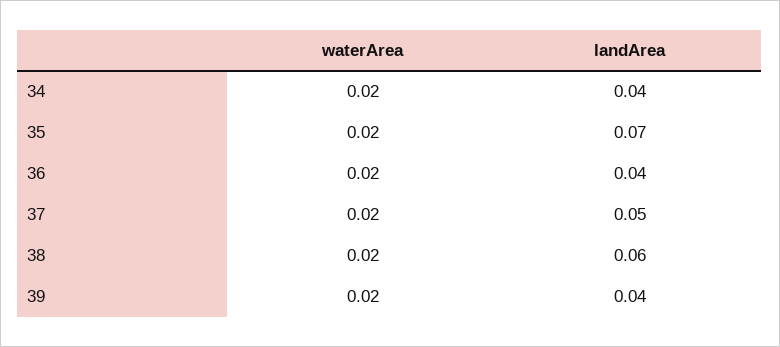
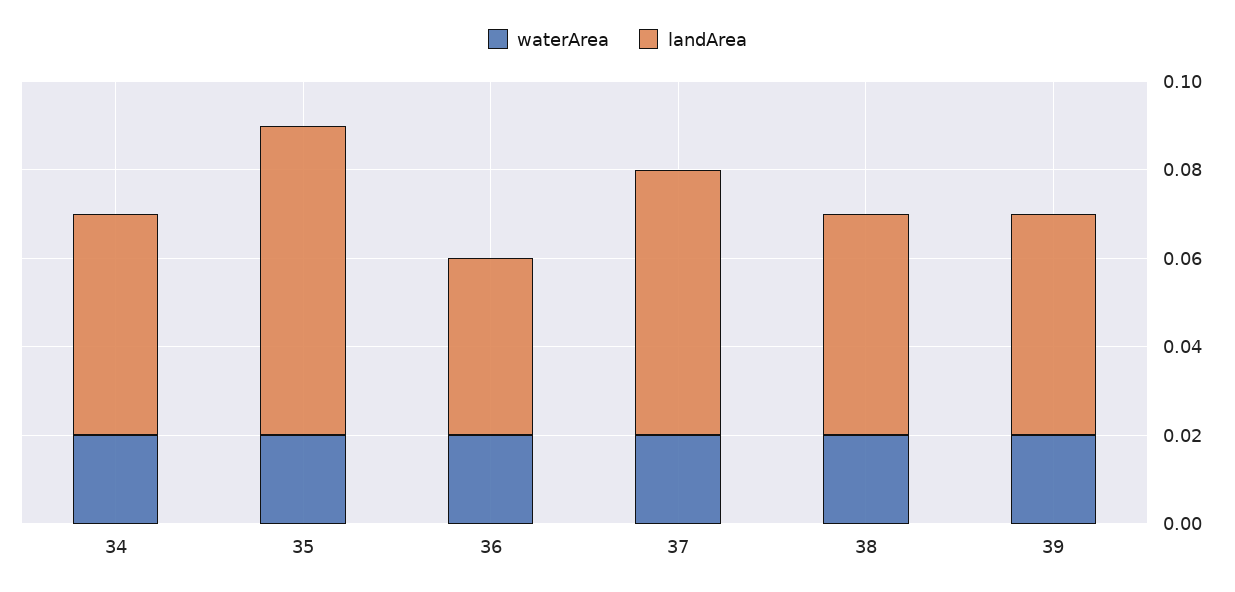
  {
    "waterArea": {
      "34": 0.02,
      "35": 0.02,
      "36": 0.02,
      "37": 0.02,
      "38": 0.02,
      "39": 0.02
    },
    "landArea": {
-     "34": 0.04,
+     "34": 0.05,
      "35": 0.07,
      "36": 0.04,
-     "37": 0.05,
+     "37": 0.06,
-     "38": 0.06,
+     "38": 0.05,
-     "39": 0.04
+     "39": 0.05
    }
  }

